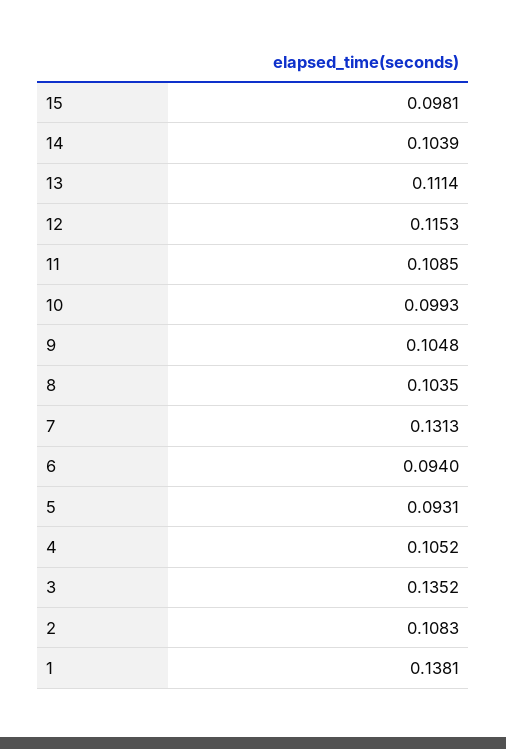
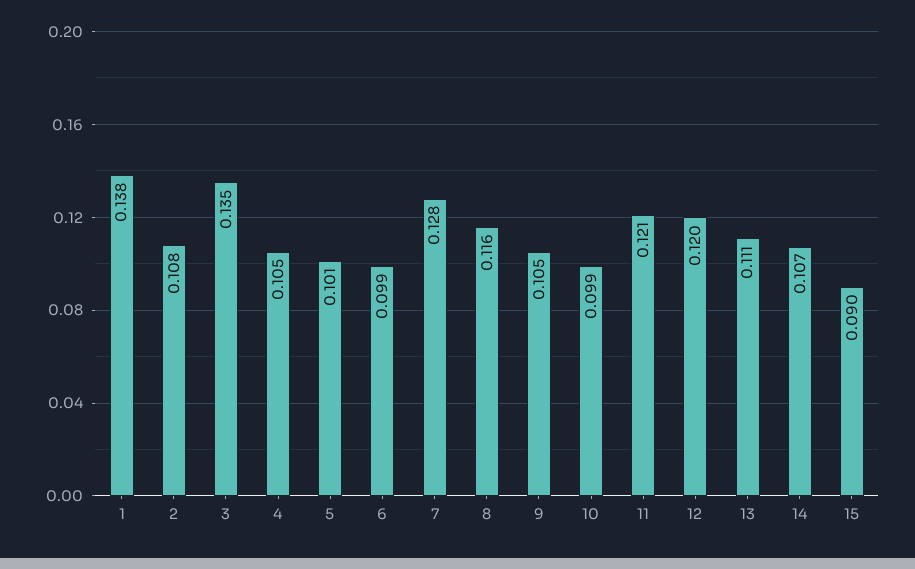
  {
-   "15": 0.0981,
+   "15": 0.09,
-   "14": 0.1039,
+   "14": 0.107,
    "13": 0.1114,
-   "12": 0.1153,
+   "12": 0.12,
-   "11": 0.1085,
+   "11": 0.121,
    "10": 0.0993,
    "9": 0.1048,
-   "8": 0.1035,
+   "8": 0.116,
-   "7": 0.1313,
+   "7": 0.128,
-   "6": 0.094,
+   "6": 0.099,
-   "5": 0.0931,
+   "5": 0.101,
    "4": 0.1052,
    "3": 0.1352,
    "2": 0.1083,
    "1": 0.1381
  }

